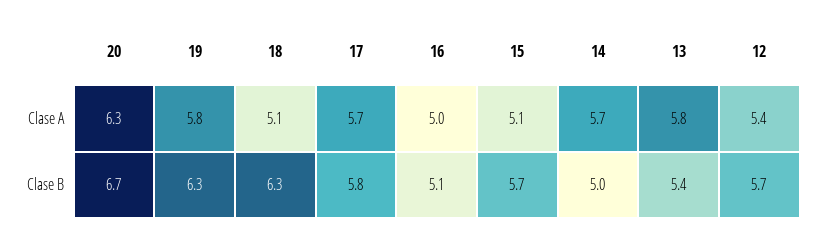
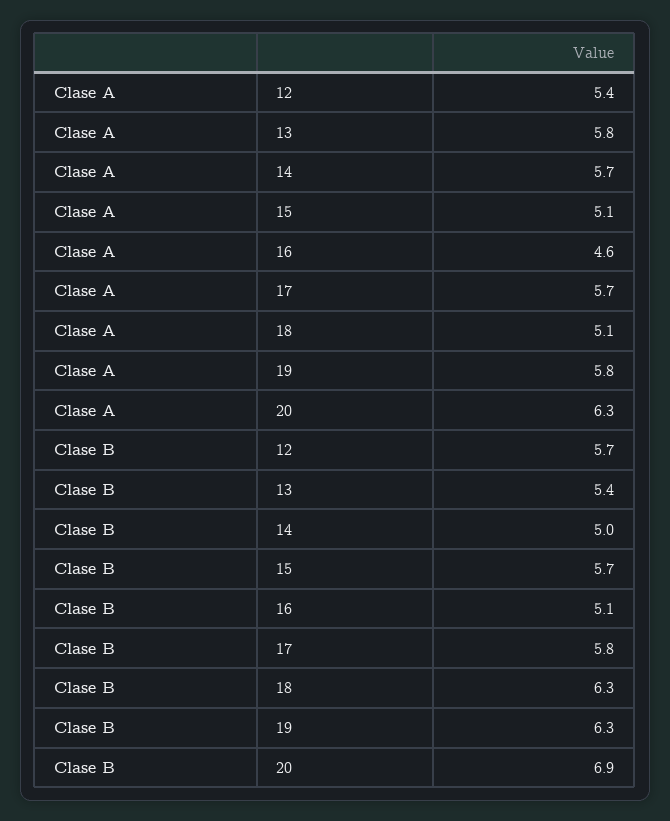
  {
    "20": {
      "Clase A": 6.3,
-     "Clase B": 6.7
+     "Clase B": 6.9
    },
    "19": {
      "Clase A": 5.8,
      "Clase B": 6.3
    },
    "18": {
      "Clase A": 5.1,
      "Clase B": 6.3
    },
    "17": {
      "Clase A": 5.7,
      "Clase B": 5.8
    },
    "16": {
-     "Clase A": 5,
+     "Clase A": 4.6,
      "Clase B": 5.1
    },
    "15": {
      "Clase A": 5.1,
      "Clase B": 5.7
    },
    "14": {
      "Clase A": 5.7,
      "Clase B": 5
    },
    "13": {
      "Clase A": 5.8,
      "Clase B": 5.4
    },
    "12": {
      "Clase A": 5.4,
      "Clase B": 5.7
    }
  }

